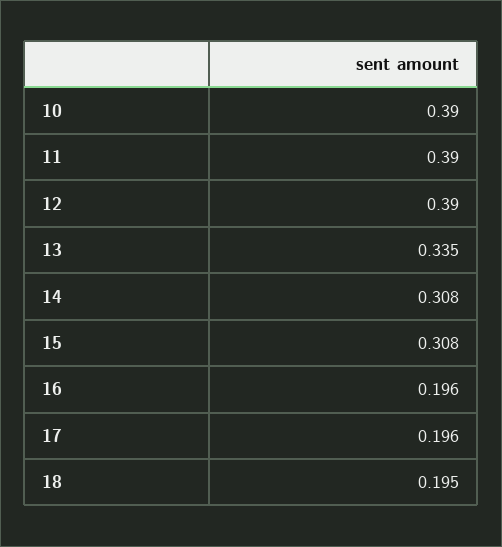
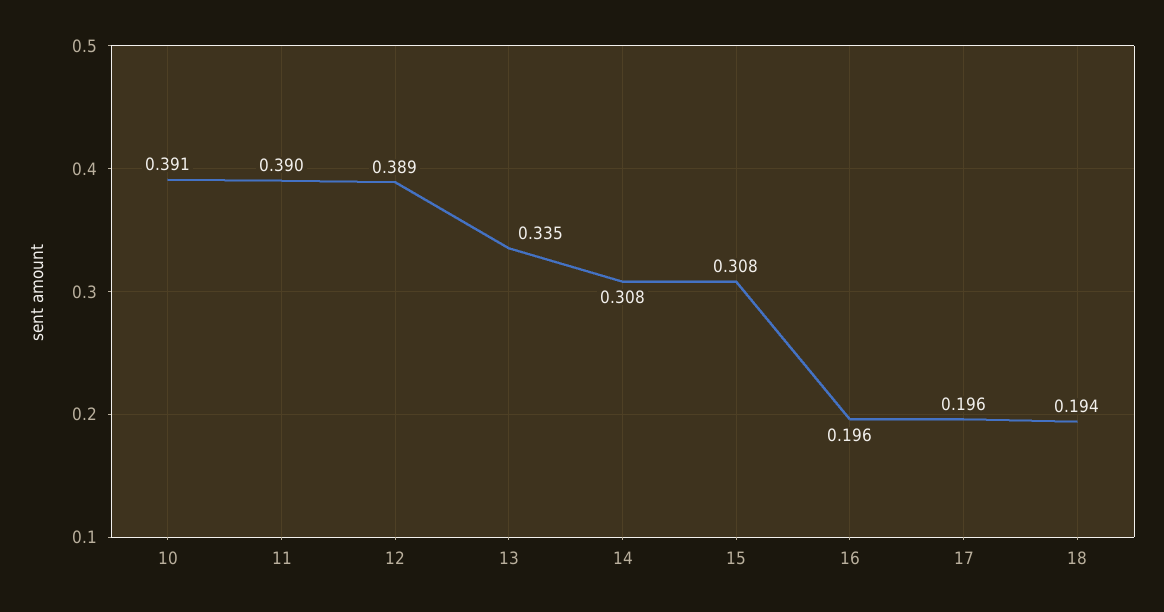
  {
-   "10": 0.39,
+   "10": 0.391,
    "11": 0.39,
-   "12": 0.39,
+   "12": 0.389,
    "13": 0.335,
    "14": 0.308,
    "15": 0.308,
    "16": 0.196,
    "17": 0.196,
-   "18": 0.195
+   "18": 0.194
  }

